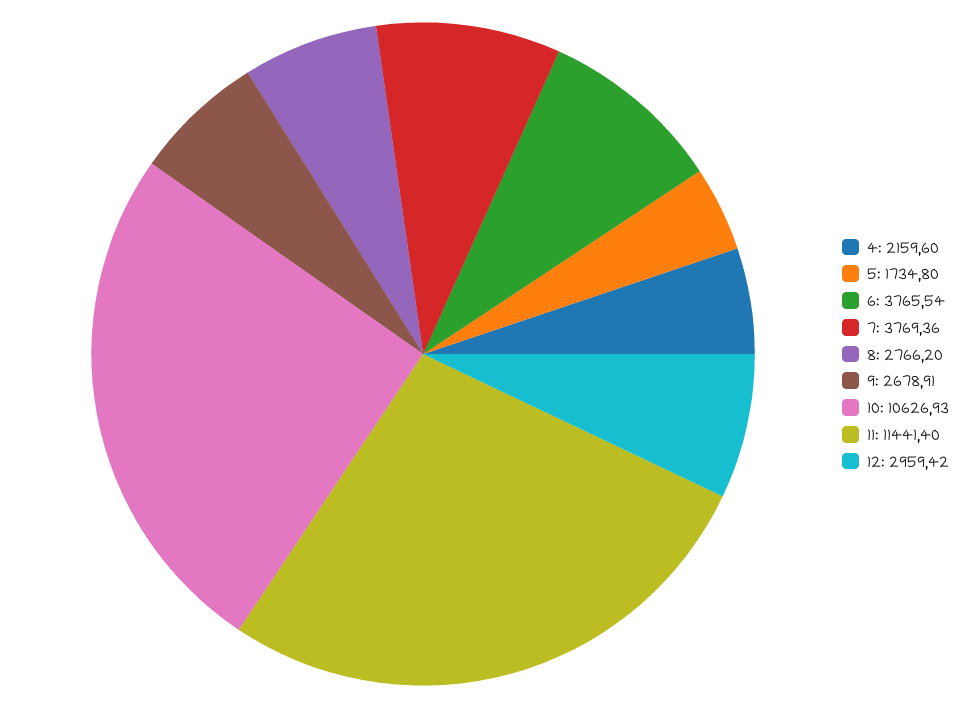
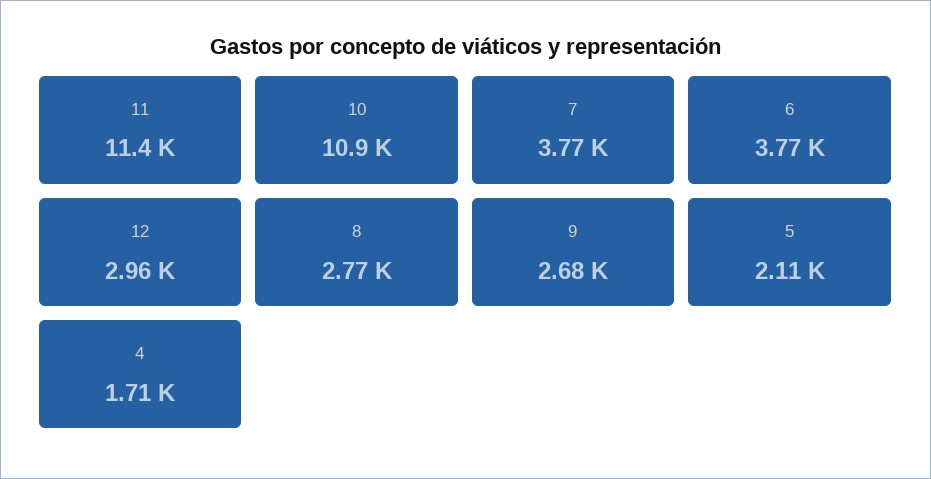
  {
-   "4": 2159.6,
+   "4": 1710,
-   "5": 1734.8,
+   "5": 2110,
    "6": 3765.54,
    "7": 3769.36,
    "8": 2766.2,
    "9": 2678.91,
-   "10": 10626.93,
+   "10": 10900,
    "11": 11441.4,
    "12": 2959.42
  }

